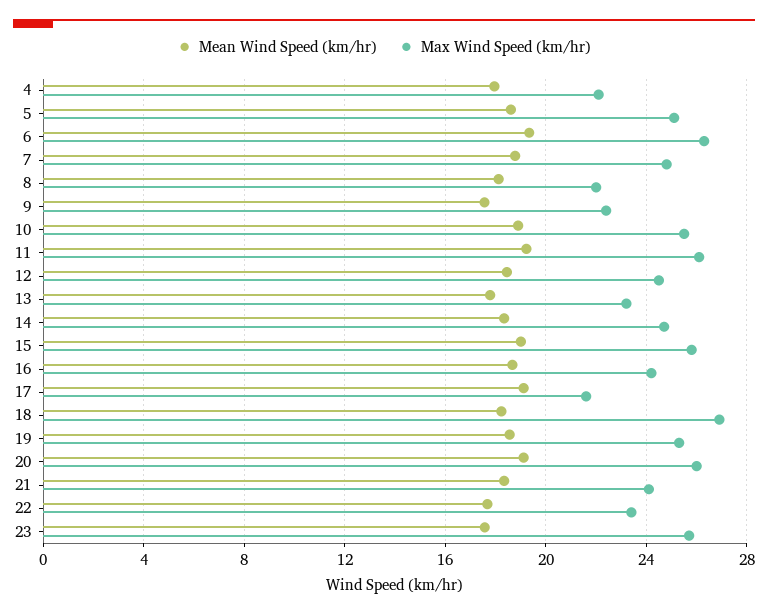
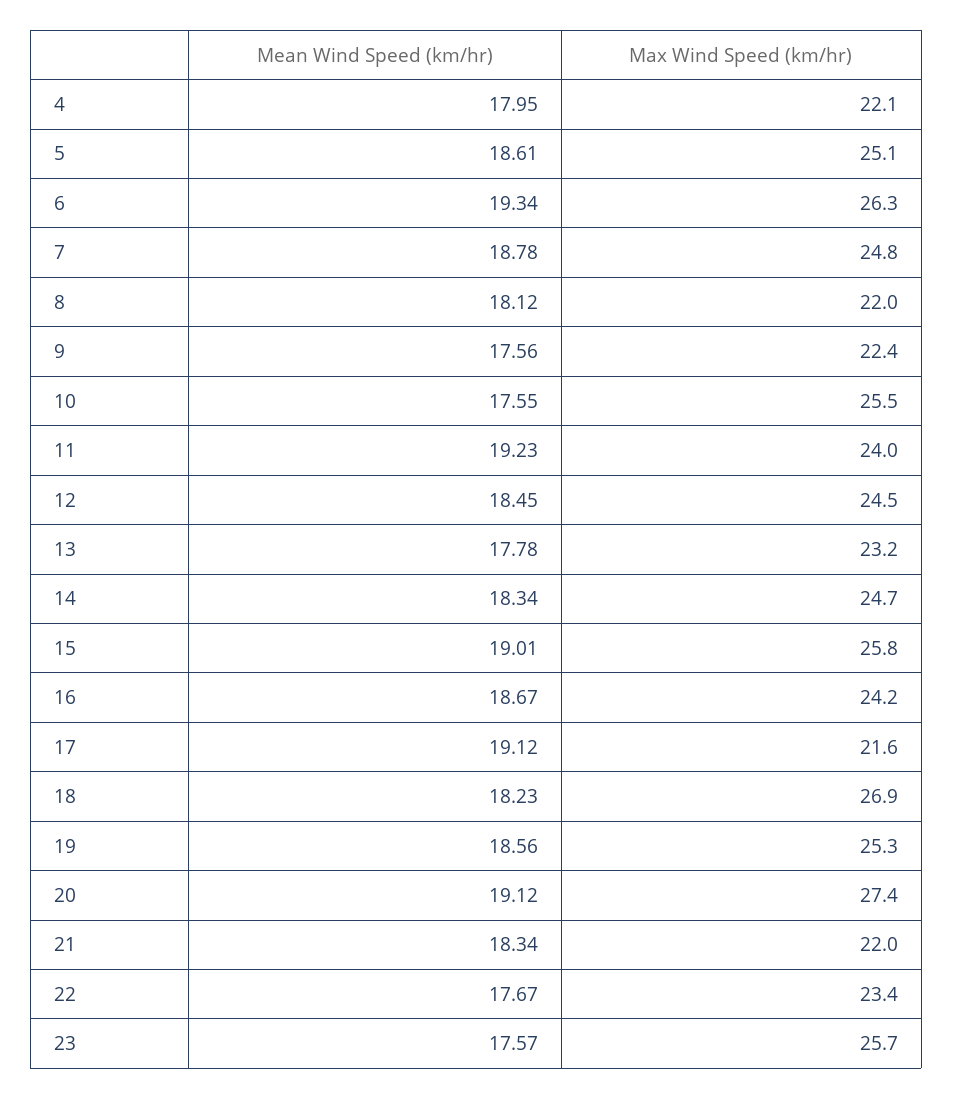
  {
    "Mean Wind Speed (km/hr)": {
      "4": 17.95,
      "5": 18.61,
      "6": 19.34,
      "7": 18.78,
      "8": 18.12,
      "9": 17.56,
-     "10": 19,
+     "10": 17.55,
      "11": 19.23,
      "12": 18.45,
      "13": 17.78,
      "14": 18.34,
      "15": 19.01,
      "16": 18.67,
      "17": 19.12,
      "18": 18.23,
      "19": 18.56,
      "20": 19.12,
      "21": 18.34,
      "22": 17.67,
      "23": 17.57
    },
    "Max Wind Speed (km/hr)": {
      "4": 22.1,
      "5": 25.1,
      "6": 26.3,
      "7": 24.8,
      "8": 22,
      "9": 22.4,
      "10": 25.5,
-     "11": 26,
+     "11": 24,
      "12": 24.5,
      "13": 23.2,
      "14": 24.7,
      "15": 25.8,
      "16": 24.2,
      "17": 21.6,
      "18": 26.9,
      "19": 25.3,
-     "20": 26,
+     "20": 27.4,
-     "21": 24,
+     "21": 22,
      "22": 23.4,
      "23": 25.7
    }
  }

